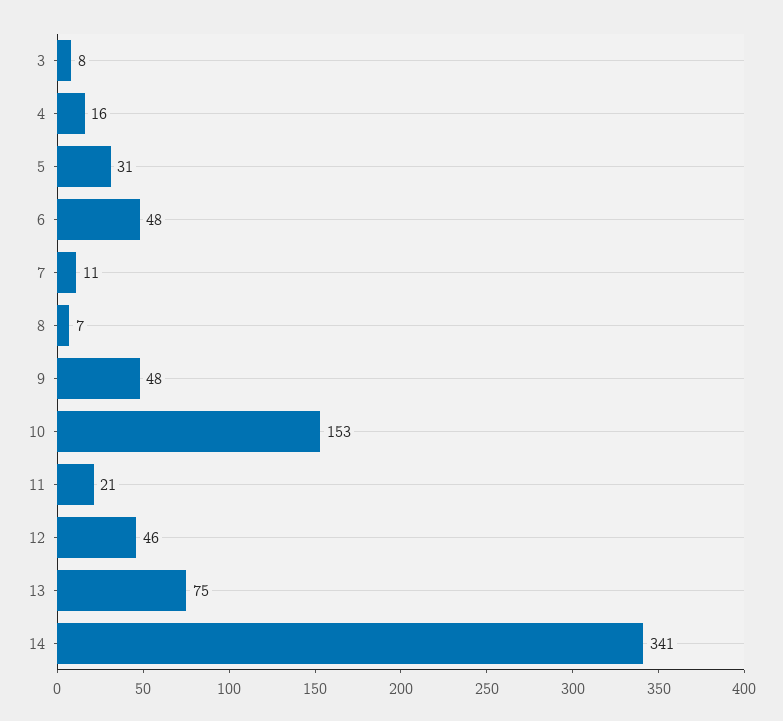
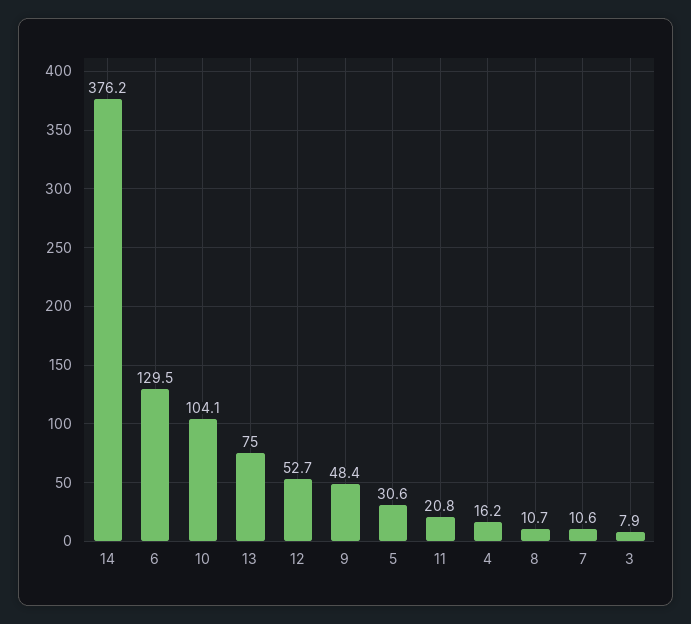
  {
    "3": 7.9,
    "4": 16.2,
    "5": 30.6,
-   "6": 48,
+   "6": 129.5,
    "7": 10.6,
-   "8": 7,
+   "8": 10.7,
    "9": 48.4,
-   "10": 153,
+   "10": 104.1,
    "11": 20.8,
-   "12": 46,
+   "12": 52.7,
    "13": 75,
-   "14": 341
+   "14": 376.2
  }

